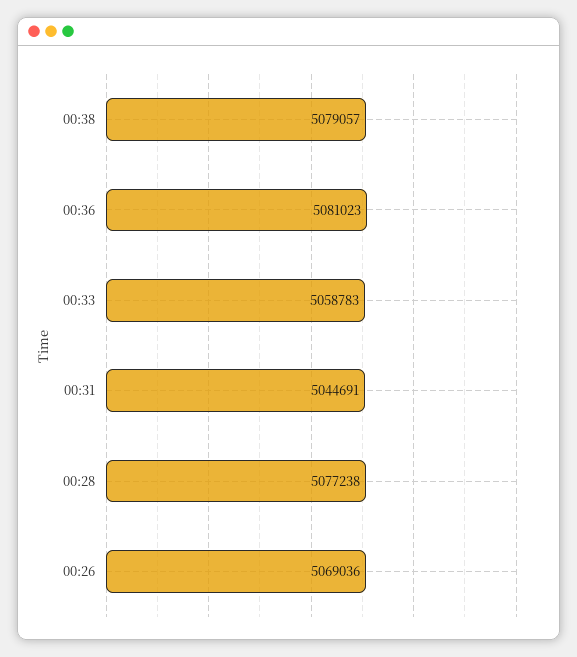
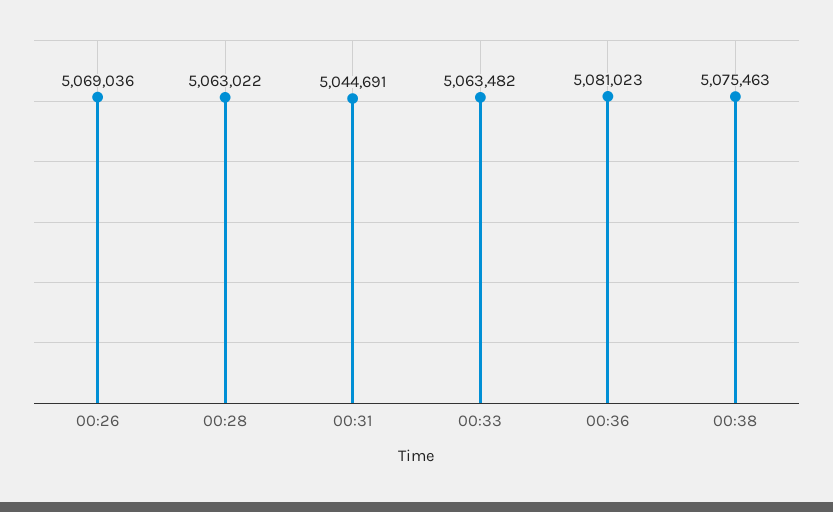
  {
-   "00:38": 5079057,
+   "00:38": 5075463,
    "00:36": 5081023,
-   "00:33": 5058783,
+   "00:33": 5063482,
    "00:31": 5044691,
-   "00:28": 5077238,
+   "00:28": 5063022,
    "00:26": 5069036
  }

